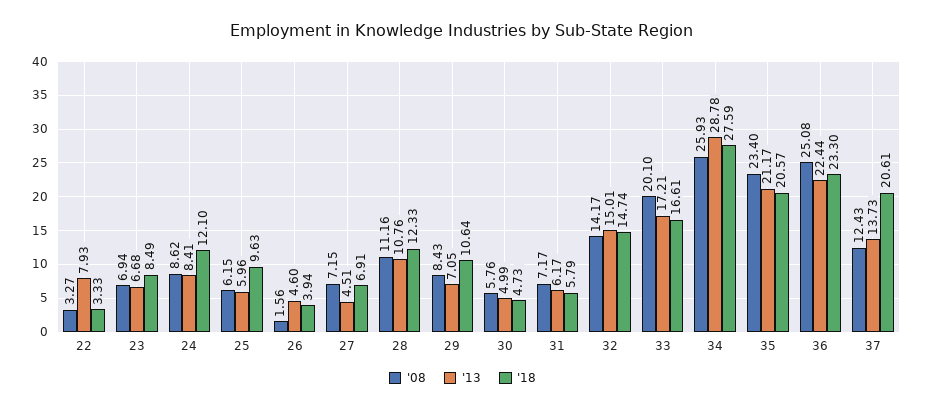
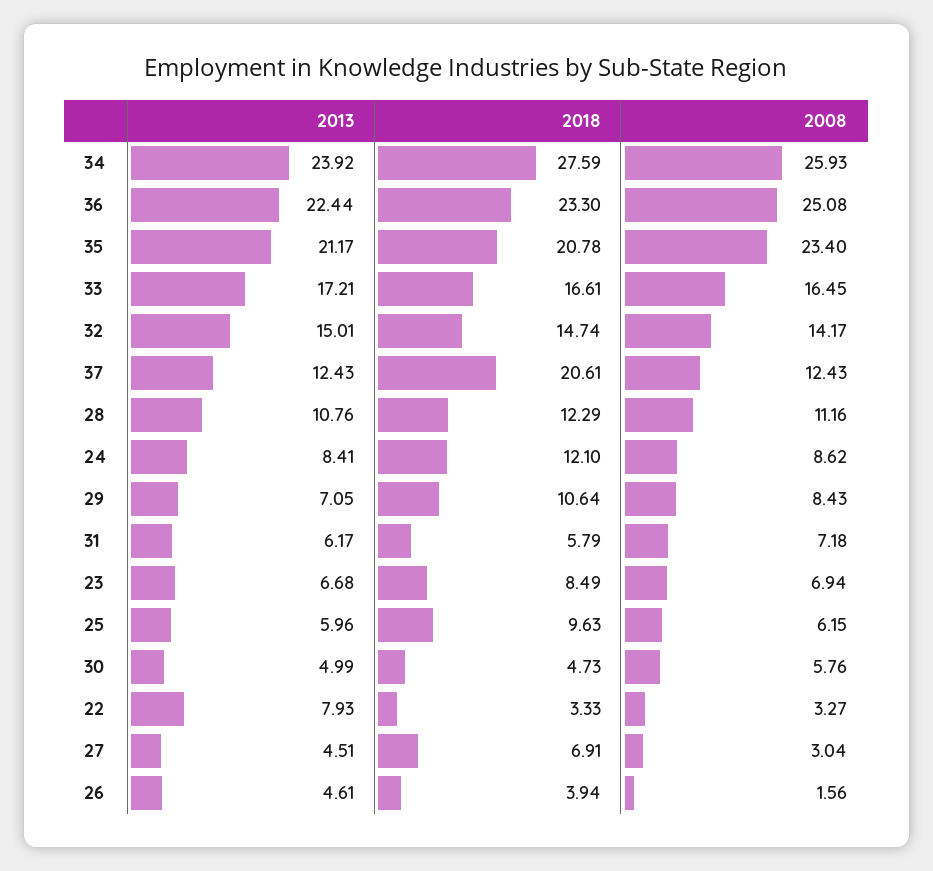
  {
    "'08": {
      "22": 3.27,
      "23": 6.94,
      "24": 8.62,
      "25": 6.15,
      "26": 1.56,
-     "27": 7.15,
+     "27": 3.04,
      "28": 11.16,
      "29": 8.43,
      "30": 5.76,
-     "31": 7.17,
+     "31": 7.18,
      "32": 14.17,
-     "33": 20.1,
+     "33": 16.45,
      "34": 25.93,
      "35": 23.4,
      "36": 25.08,
      "37": 12.43
    },
    "'13": {
      "22": 7.93,
      "23": 6.68,
      "24": 8.41,
      "25": 5.96,
-     "26": 4.6,
+     "26": 4.61,
      "27": 4.51,
      "28": 10.76,
      "29": 7.05,
      "30": 4.99,
      "31": 6.17,
      "32": 15.01,
      "33": 17.21,
-     "34": 28.78,
+     "34": 23.92,
      "35": 21.17,
      "36": 22.44,
-     "37": 13.73
+     "37": 12.43
    },
    "'18": {
      "22": 3.33,
      "23": 8.49,
      "24": 12.1,
      "25": 9.63,
      "26": 3.94,
      "27": 6.91,
-     "28": 12.33,
+     "28": 12.29,
      "29": 10.64,
      "30": 4.73,
      "31": 5.79,
      "32": 14.74,
      "33": 16.61,
      "34": 27.59,
-     "35": 20.57,
+     "35": 20.78,
      "36": 23.3,
      "37": 20.61
    }
  }

